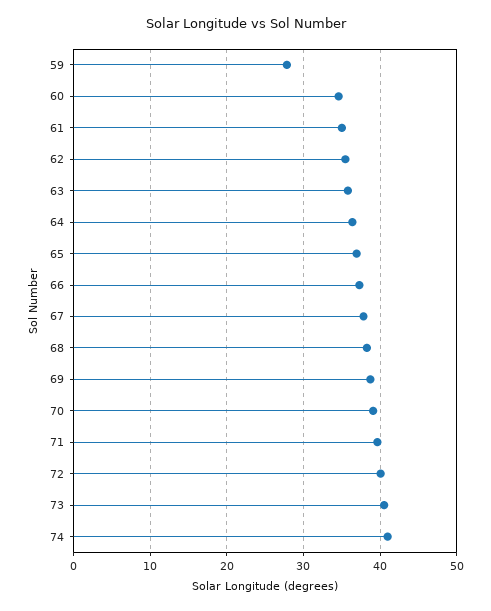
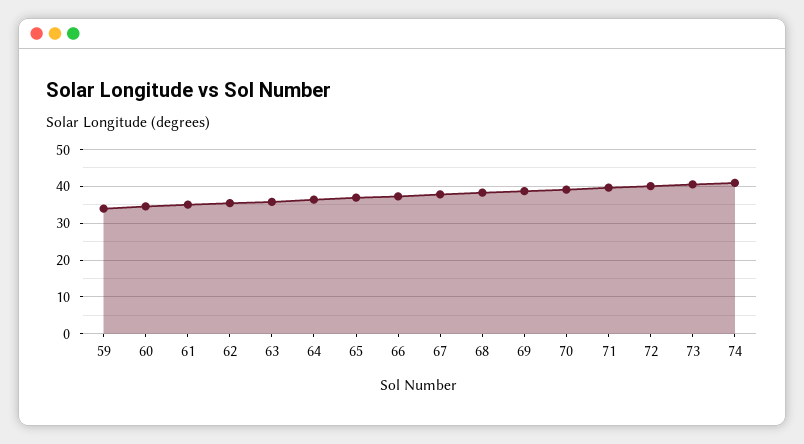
  {
-   "59": 28,
+   "59": 34,
    "60": 35,
    "61": 35,
    "62": 35,
    "63": 36,
    "64": 36,
    "65": 37,
    "66": 37,
    "67": 38,
    "68": 38,
    "69": 39,
    "70": 39,
    "71": 40,
    "72": 40,
    "73": 41,
    "74": 41
  }

